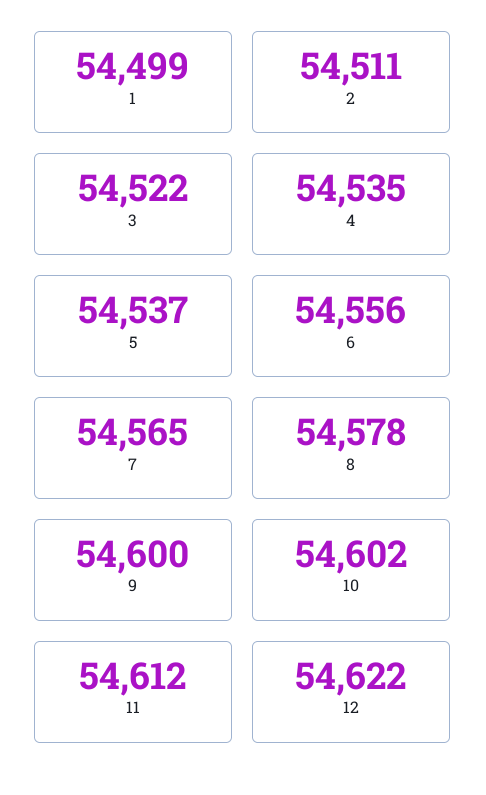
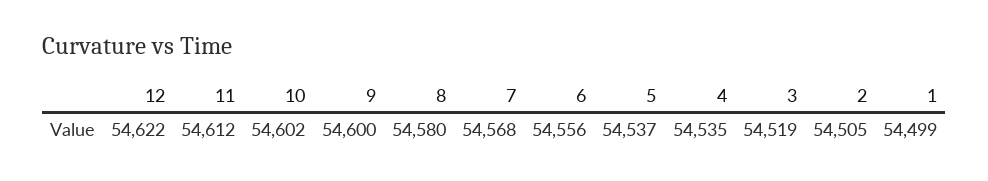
  {
    "1": 54499,
-   "2": 54511,
+   "2": 54505,
-   "3": 54522,
+   "3": 54519,
    "4": 54535,
    "5": 54537,
    "6": 54556,
-   "7": 54565,
+   "7": 54568,
-   "8": 54578,
+   "8": 54580,
    "9": 54600,
    "10": 54602,
    "11": 54612,
    "12": 54622
  }

